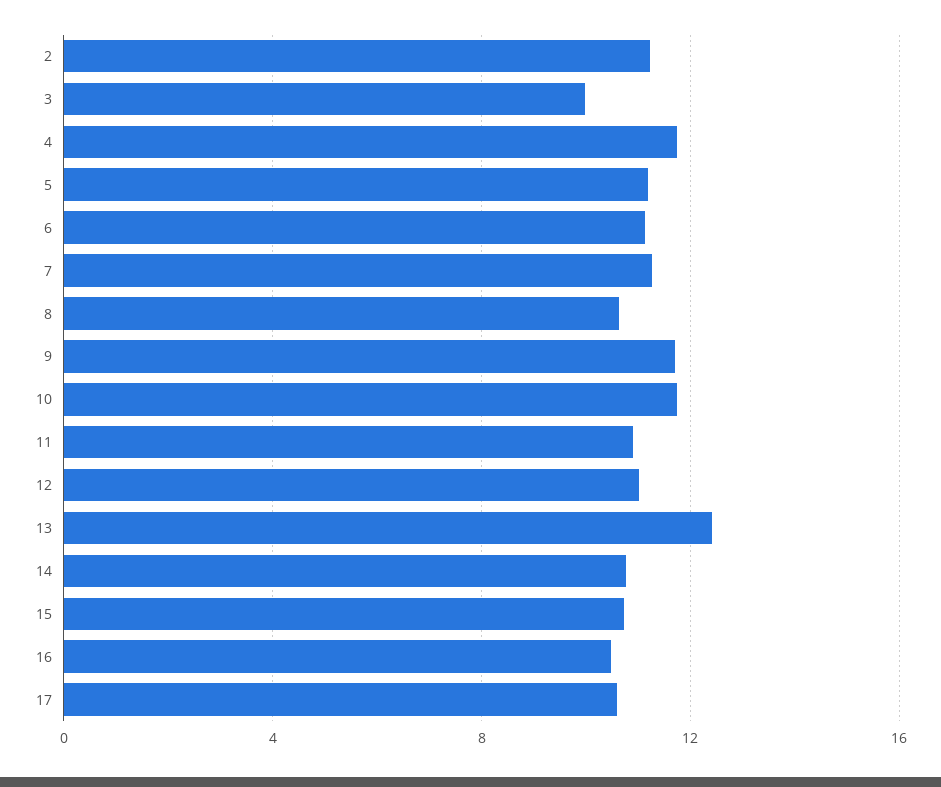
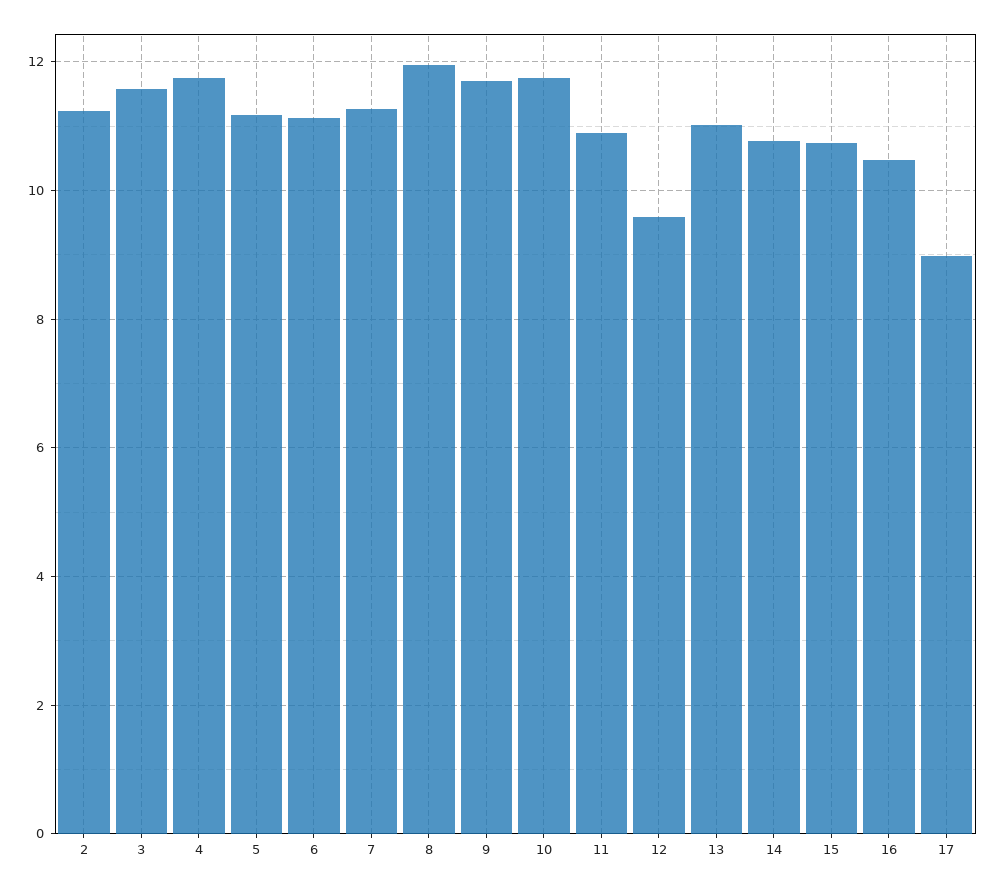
  {
    "2": 11.2,
-   "3": 10,
+   "3": 11.6,
    "4": 11.8,
    "5": 11.2,
    "6": 11.2,
    "7": 11.2,
-   "8": 10.5,
+   "8": 12,
    "9": 11.8,
    "10": 11.8,
    "11": 11,
-   "12": 11,
+   "12": 9.6,
-   "13": 12.5,
+   "13": 11,
    "14": 10.8,
    "15": 10.8,
    "16": 10.4,
-   "17": 10.5
+   "17": 9
  }

